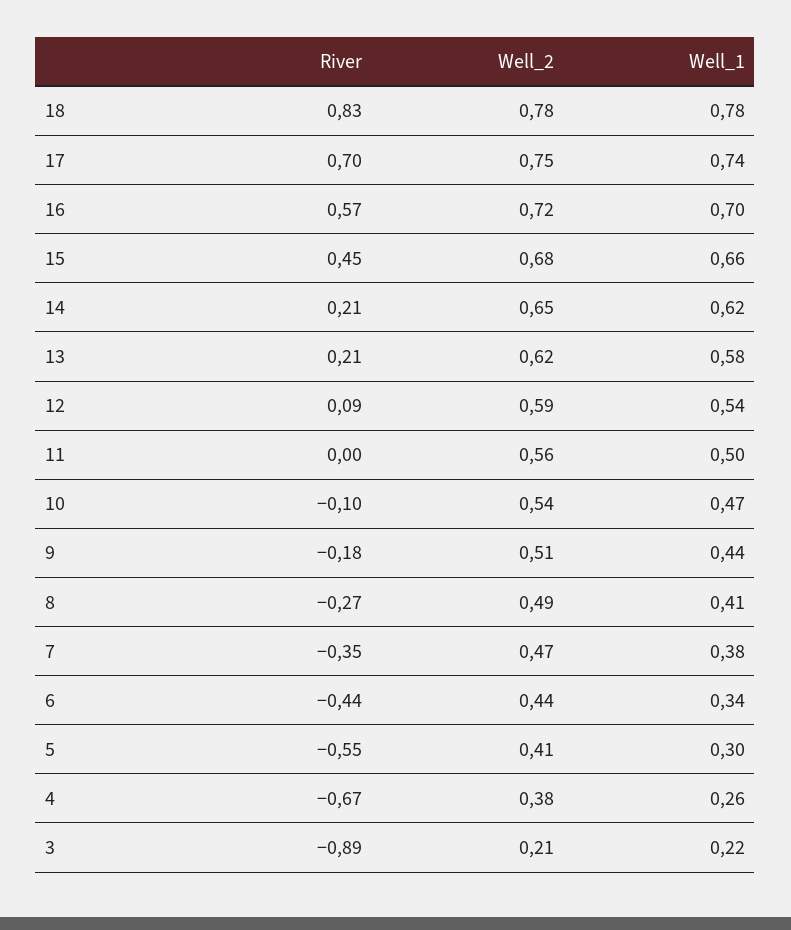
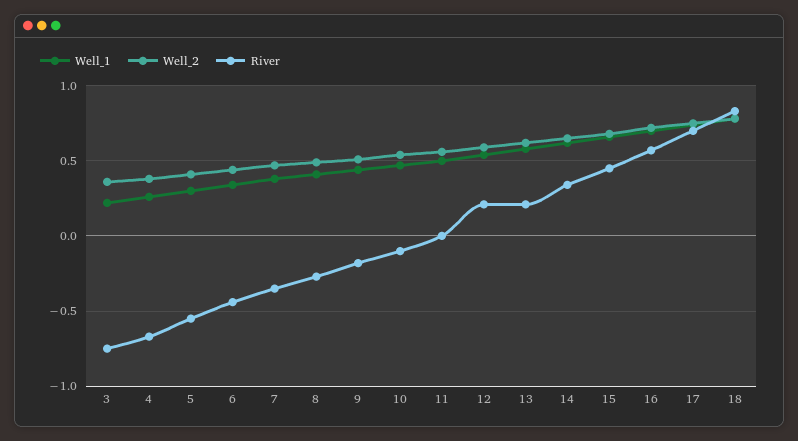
  {
    "River": {
      "18": 0.83,
      "17": 0.7,
      "16": 0.57,
      "15": 0.45,
-     "14": 0.21,
+     "14": 0.35,
      "13": 0.21,
-     "12": 0.09,
+     "12": 0.2,
      "11": 0,
      "10": -0.1,
      "9": -0.18,
      "8": -0.27,
      "7": -0.35,
      "6": -0.44,
      "5": -0.55,
      "4": -0.67,
-     "3": -0.89
+     "3": -0.75
    },
    "Well_2": {
      "18": 0.78,
      "17": 0.75,
      "16": 0.72,
      "15": 0.68,
      "14": 0.65,
      "13": 0.62,
      "12": 0.59,
      "11": 0.56,
      "10": 0.54,
      "9": 0.51,
      "8": 0.49,
      "7": 0.47,
      "6": 0.44,
      "5": 0.41,
      "4": 0.38,
-     "3": 0.21
+     "3": 0.35
    },
    "Well_1": {
      "18": 0.78,
      "17": 0.74,
      "16": 0.7,
      "15": 0.66,
      "14": 0.62,
      "13": 0.58,
      "12": 0.54,
      "11": 0.5,
      "10": 0.47,
      "9": 0.44,
      "8": 0.41,
      "7": 0.38,
      "6": 0.34,
      "5": 0.3,
      "4": 0.26,
      "3": 0.22
    }
  }

